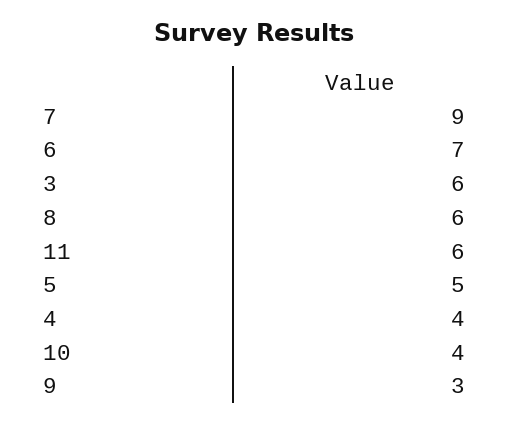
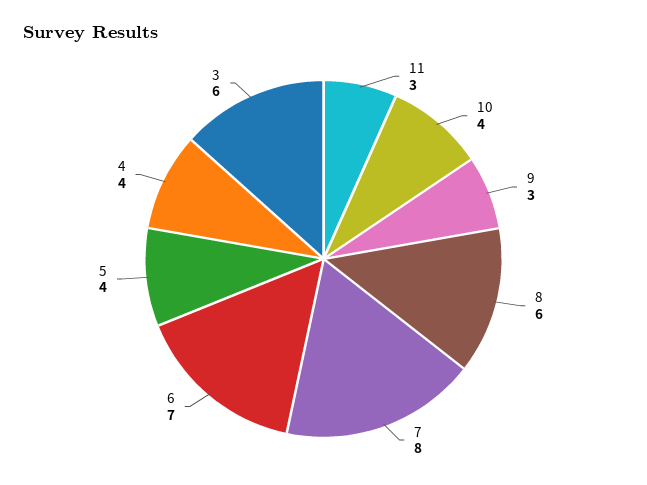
  {
-   "7": 9,
+   "7": 8,
    "6": 7,
    "3": 6,
    "8": 6,
-   "11": 6,
+   "11": 3,
-   "5": 5,
+   "5": 4,
    "4": 4,
    "10": 4,
    "9": 3
  }

